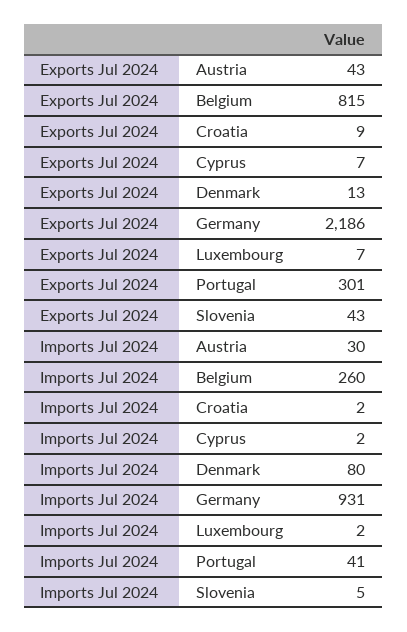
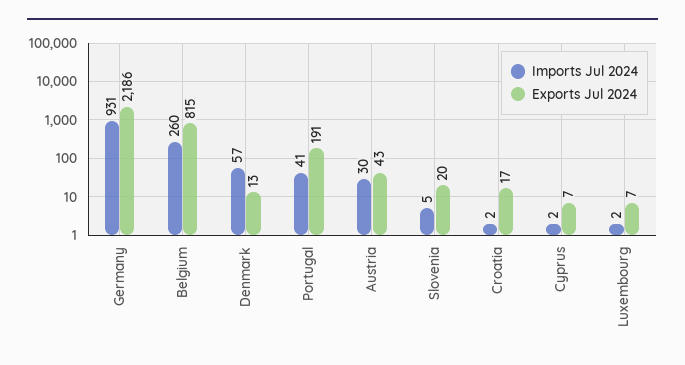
  {
    "Exports Jul 2024": {
      "Austria": 43,
      "Belgium": 815,
-     "Croatia": 9,
+     "Croatia": 17,
      "Cyprus": 7,
      "Denmark": 13,
      "Germany": 2186,
      "Luxembourg": 7,
-     "Portugal": 301,
+     "Portugal": 191,
-     "Slovenia": 43
+     "Slovenia": 20
    },
    "Imports Jul 2024": {
      "Austria": 30,
      "Belgium": 260,
      "Croatia": 2,
      "Cyprus": 2,
-     "Denmark": 80,
+     "Denmark": 57,
      "Germany": 931,
      "Luxembourg": 2,
      "Portugal": 41,
      "Slovenia": 5
    }
  }

